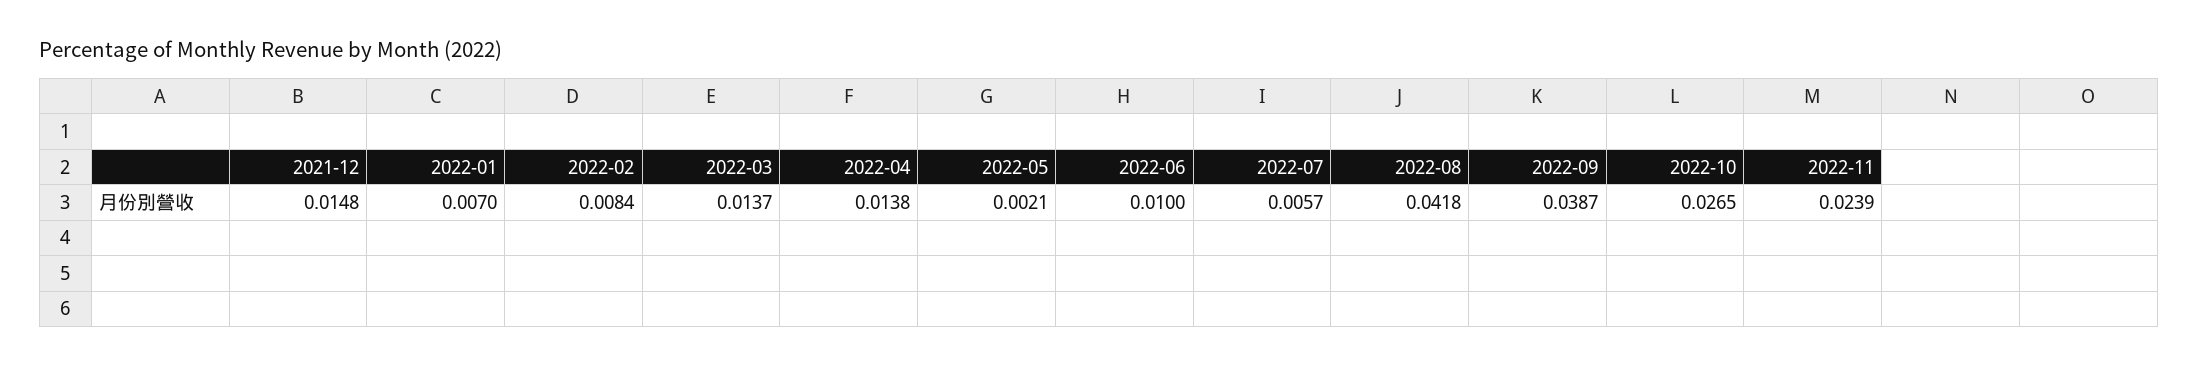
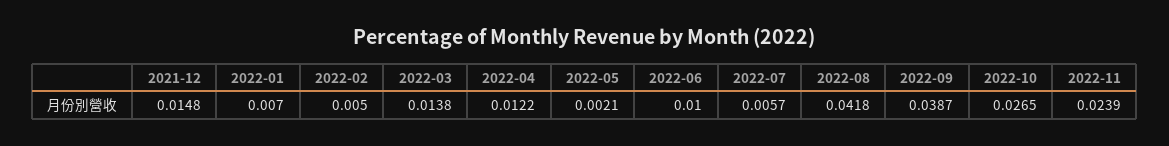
  {
    "2021-12": 0.0148,
    "2022-01": 0.007,
-   "2022-02": 0.0084,
+   "2022-02": 0.005,
-   "2022-03": 0.0137,
+   "2022-03": 0.0138,
-   "2022-04": 0.0138,
+   "2022-04": 0.0122,
    "2022-05": 0.0021,
    "2022-06": 0.01,
    "2022-07": 0.0057,
    "2022-08": 0.0418,
    "2022-09": 0.0387,
    "2022-10": 0.0265,
    "2022-11": 0.0239
  }

